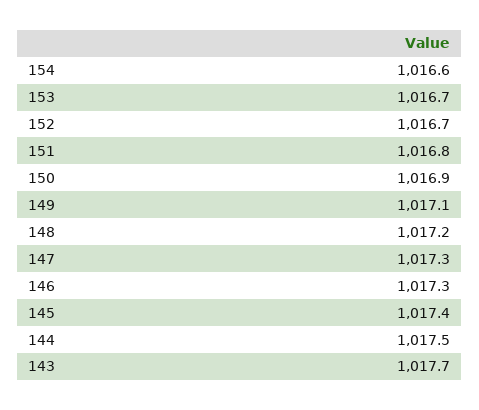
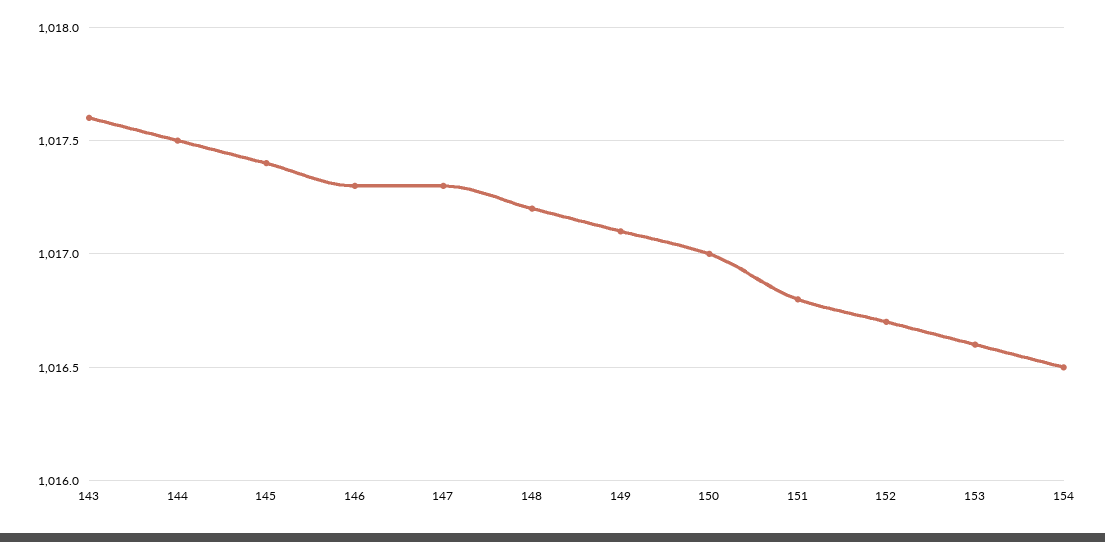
  {
-   "154": 1016.6,
+   "154": 1016.5,
-   "153": 1016.7,
+   "153": 1016.6,
    "152": 1016.7,
    "151": 1016.8,
-   "150": 1016.9,
+   "150": 1017,
    "149": 1017.1,
    "148": 1017.2,
    "147": 1017.3,
    "146": 1017.3,
    "145": 1017.4,
    "144": 1017.5,
-   "143": 1017.7
+   "143": 1017.6
  }

